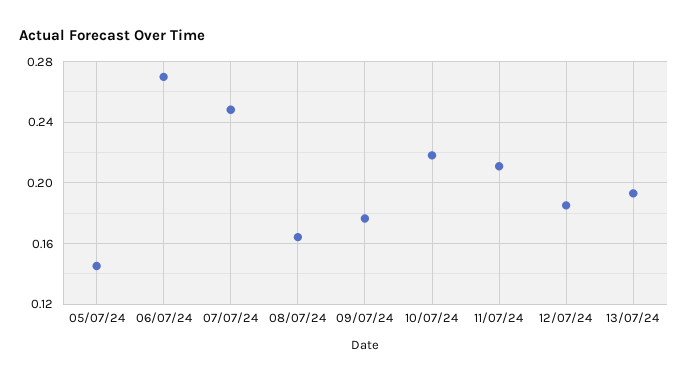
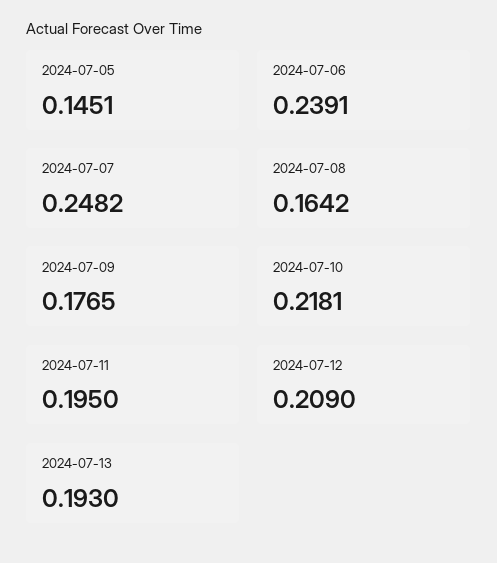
  {
    "05/07/24": 0.1451,
-   "06/07/24": 0.27,
+   "06/07/24": 0.2391,
    "07/07/24": 0.2482,
    "08/07/24": 0.1642,
    "09/07/24": 0.1765,
    "10/07/24": 0.2181,
-   "11/07/24": 0.21,
+   "11/07/24": 0.195,
-   "12/07/24": 0.185,
+   "12/07/24": 0.209,
    "13/07/24": 0.193
  }

